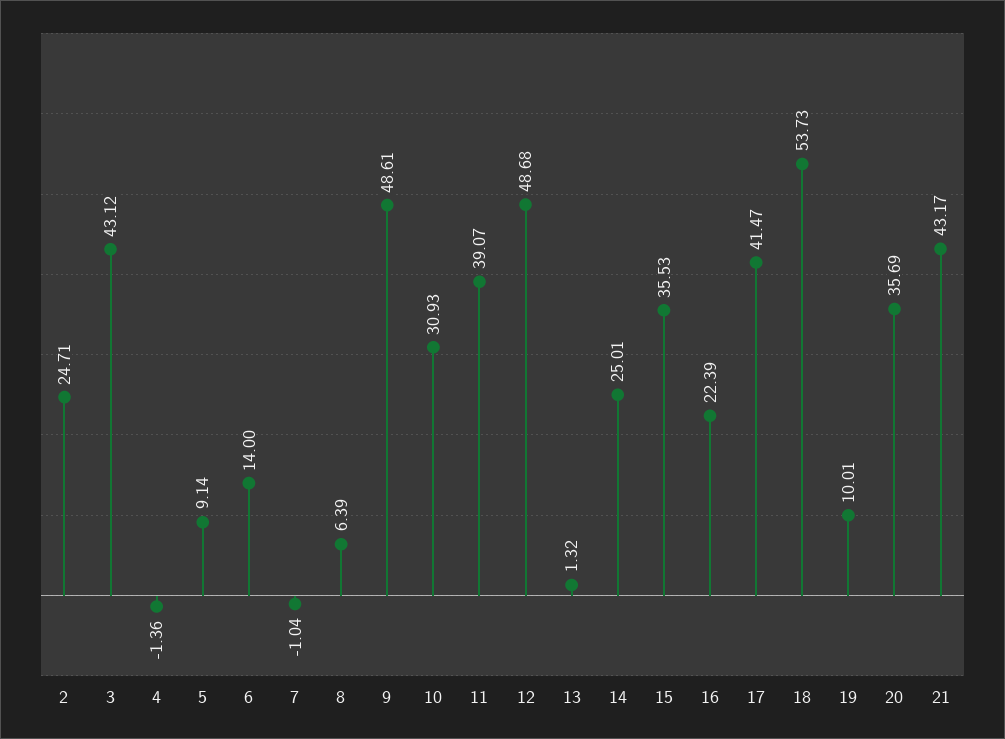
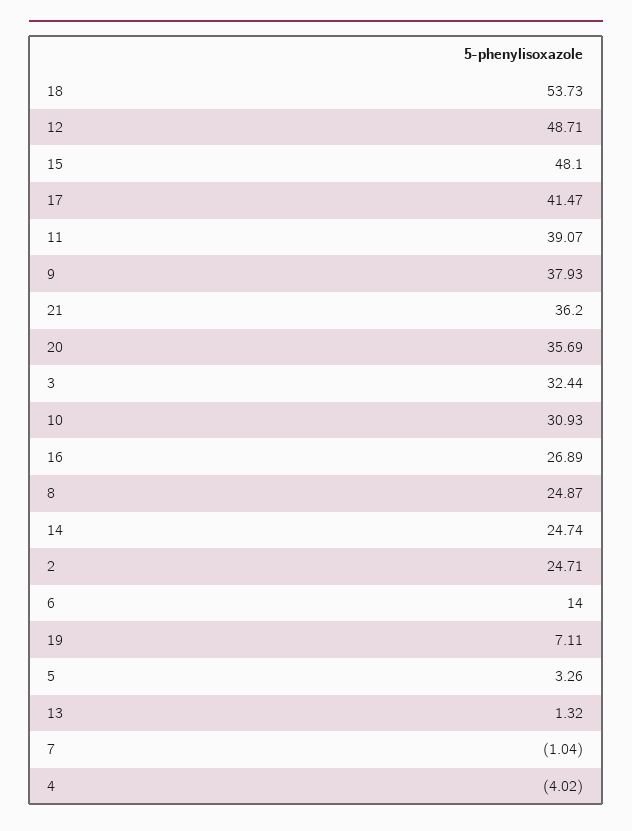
  {
    "2": 24.71,
-   "3": 43.12,
+   "3": 32.44,
-   "4": -1.36,
+   "4": -4.02,
-   "5": 9.14,
+   "5": 3.26,
    "6": 14,
    "7": -1.04,
-   "8": 6.39,
+   "8": 24.87,
-   "9": 48.61,
+   "9": 37.93,
    "10": 30.93,
    "11": 39.07,
-   "12": 48.68,
+   "12": 48.71,
    "13": 1.32,
-   "14": 25.01,
+   "14": 24.74,
-   "15": 35.53,
+   "15": 48.1,
-   "16": 22.39,
+   "16": 26.89,
    "17": 41.47,
    "18": 53.73,
-   "19": 10.01,
+   "19": 7.11,
    "20": 35.69,
-   "21": 43.17
+   "21": 36.2
  }

